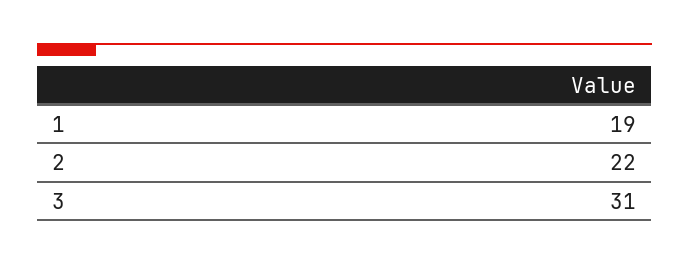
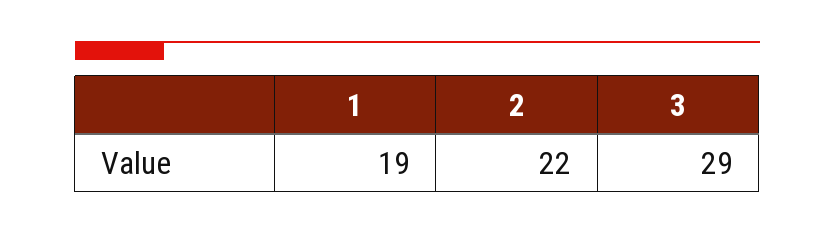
  {
    "1": 19,
    "2": 22,
-   "3": 31
+   "3": 29
  }

